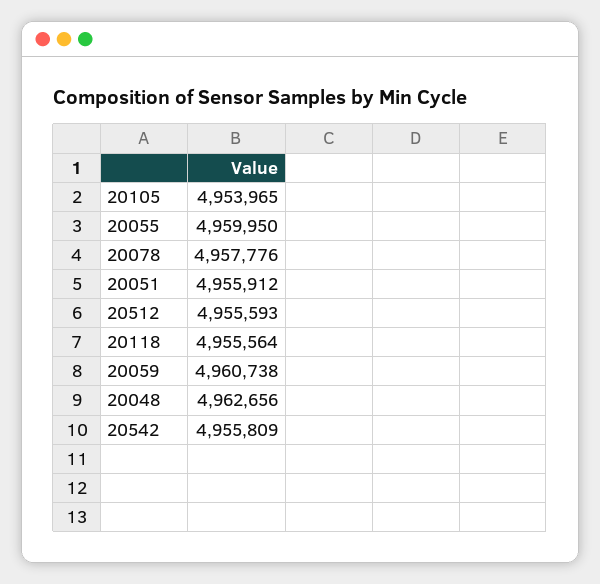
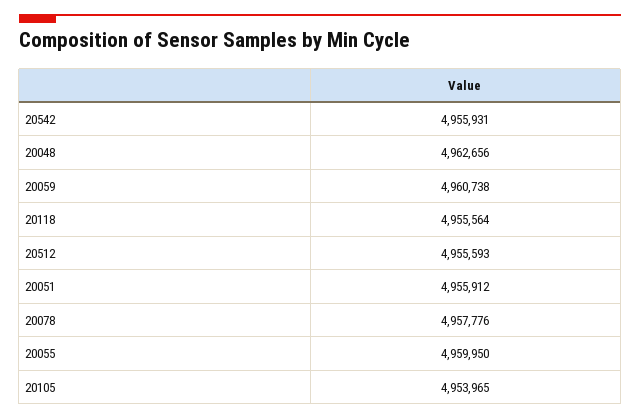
  {
    "20105": 4953965,
    "20055": 4959950,
    "20078": 4957776,
    "20051": 4955912,
    "20512": 4955593,
    "20118": 4955564,
    "20059": 4960738,
    "20048": 4962656,
-   "20542": 4955809
+   "20542": 4955931
  }

